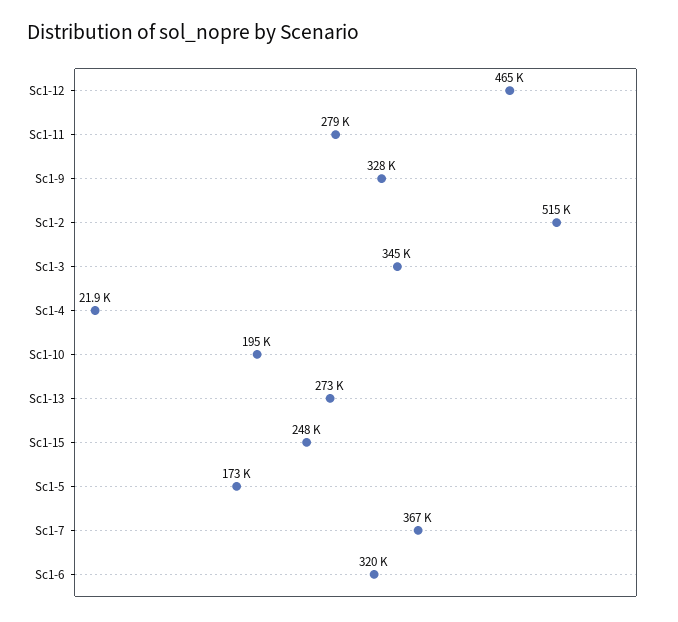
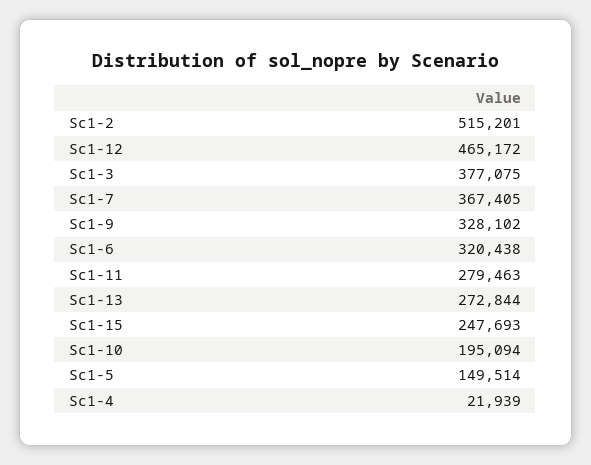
  {
    "Sc1-12": 465172,
    "Sc1-11": 279463,
    "Sc1-9": 328102,
    "Sc1-2": 515201,
-   "Sc1-3": 345000,
+   "Sc1-3": 377075,
    "Sc1-4": 21939,
    "Sc1-10": 195094,
    "Sc1-13": 272844,
    "Sc1-15": 247693,
-   "Sc1-5": 173000,
+   "Sc1-5": 149514,
    "Sc1-7": 367405,
    "Sc1-6": 320438
  }

